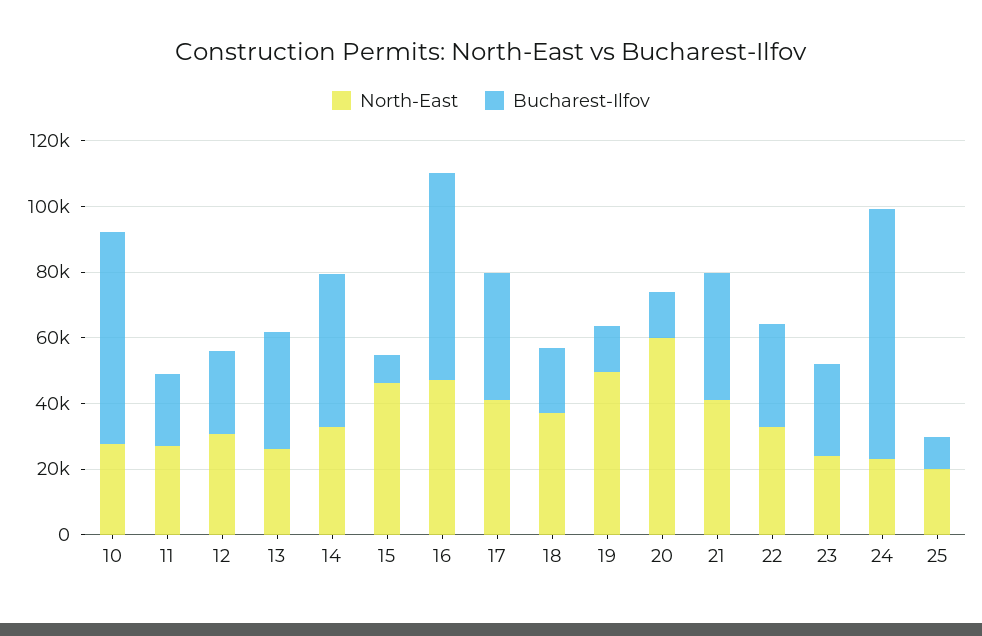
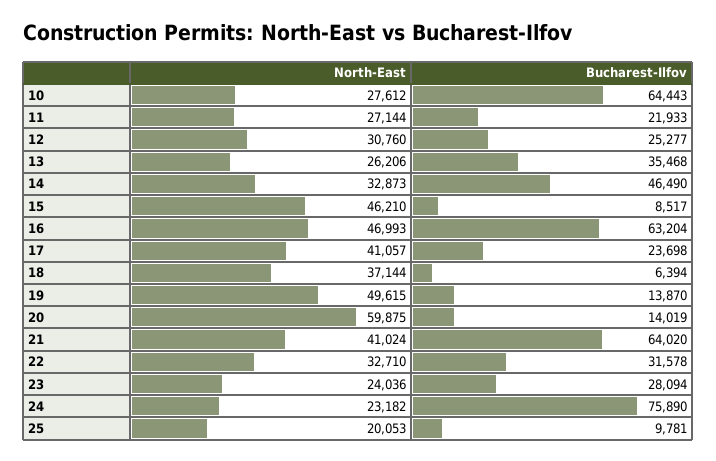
  {
    "North-East": {
      "10": 27612,
      "11": 27144,
      "12": 30760,
      "13": 26206,
      "14": 32873,
      "15": 46210,
      "16": 46993,
      "17": 41057,
      "18": 37144,
      "19": 49615,
      "20": 59875,
      "21": 41024,
      "22": 32710,
      "23": 24036,
      "24": 23182,
      "25": 20053
    },
    "Bucharest-Ilfov": {
      "10": 64443,
      "11": 21933,
      "12": 25277,
      "13": 35468,
      "14": 46490,
      "15": 8517,
      "16": 63204,
-     "17": 40000,
+     "17": 23698,
-     "18": 20000,
+     "18": 6394,
      "19": 13870,
      "20": 14019,
-     "21": 40000,
+     "21": 64020,
      "22": 31578,
      "23": 28094,
      "24": 75890,
      "25": 9781
    }
  }

